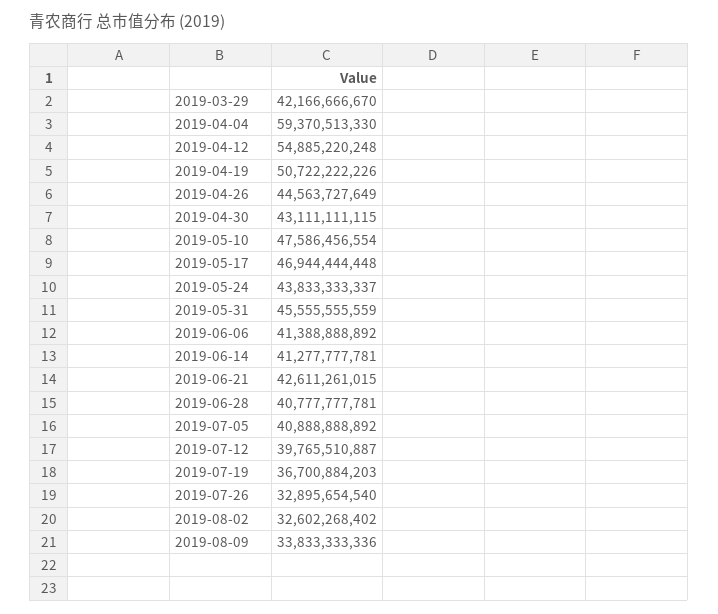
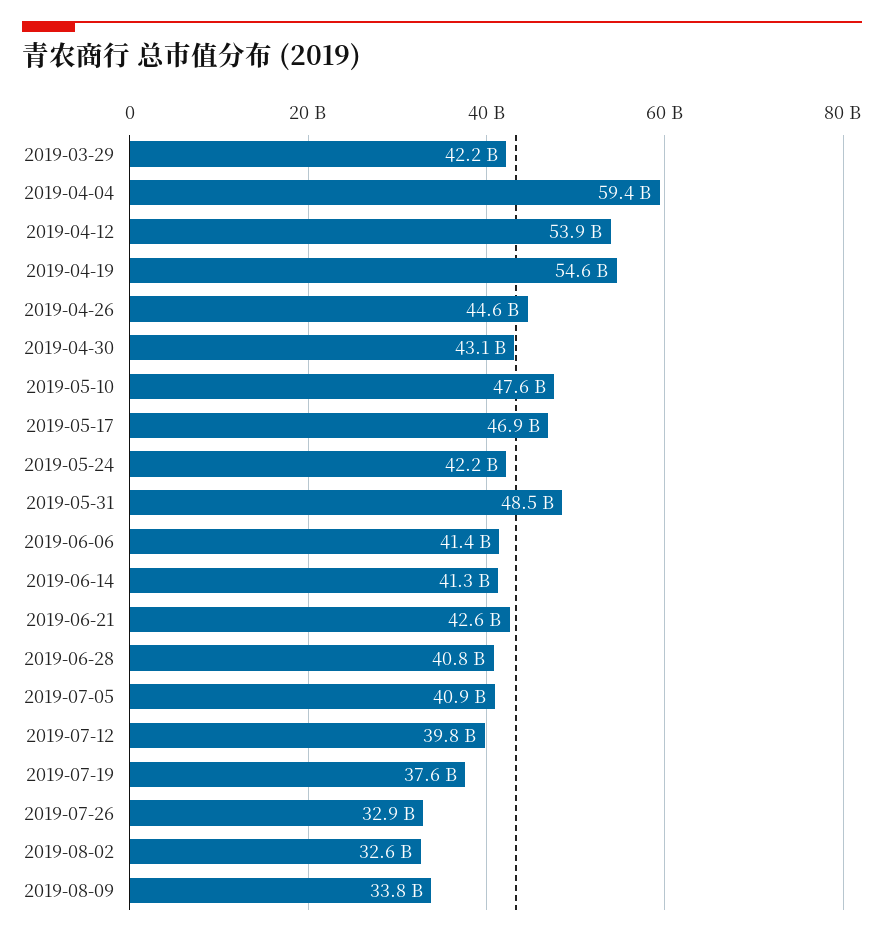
  {
    "2019-03-29": 42166666670,
    "2019-04-04": 59370513330,
-   "2019-04-12": 54885220248,
+   "2019-04-12": 53900000000,
-   "2019-04-19": 50722222226,
+   "2019-04-19": 54600000000,
    "2019-04-26": 44563727649,
    "2019-04-30": 43111111115,
    "2019-05-10": 47586456554,
    "2019-05-17": 46944444448,
-   "2019-05-24": 43833333337,
+   "2019-05-24": 42200000000,
-   "2019-05-31": 45555555559,
+   "2019-05-31": 48500000000,
    "2019-06-06": 41388888892,
    "2019-06-14": 41277777781,
    "2019-06-21": 42611261015,
    "2019-06-28": 40777777781,
    "2019-07-05": 40888888892,
    "2019-07-12": 39765510887,
-   "2019-07-19": 36700884203,
+   "2019-07-19": 37600000000,
    "2019-07-26": 32895654540,
    "2019-08-02": 32602268402,
    "2019-08-09": 33833333336
  }

